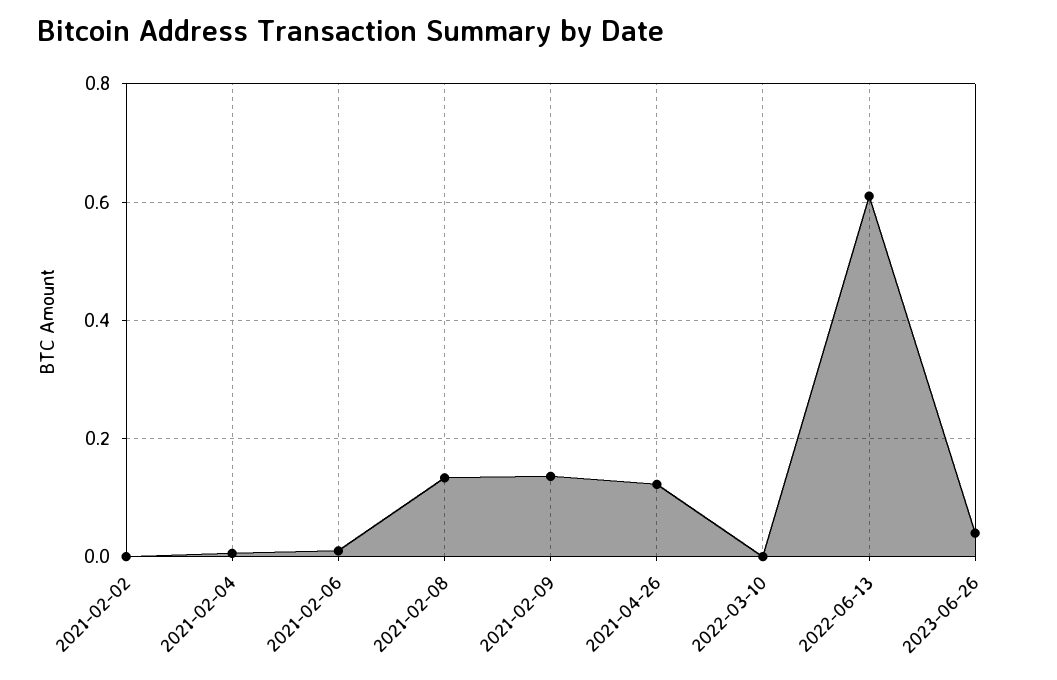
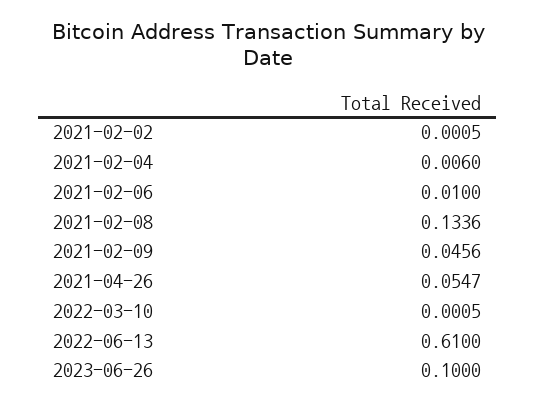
  {
    "2021-02-02": 0.0005,
    "2021-02-04": 0.006,
    "2021-02-06": 0.01,
    "2021-02-08": 0.1336,
-   "2021-02-09": 0.14,
+   "2021-02-09": 0.0456,
-   "2021-04-26": 0.12,
+   "2021-04-26": 0.0547,
    "2022-03-10": 0.0005,
    "2022-06-13": 0.61,
-   "2023-06-26": 0.04
+   "2023-06-26": 0.1
  }

